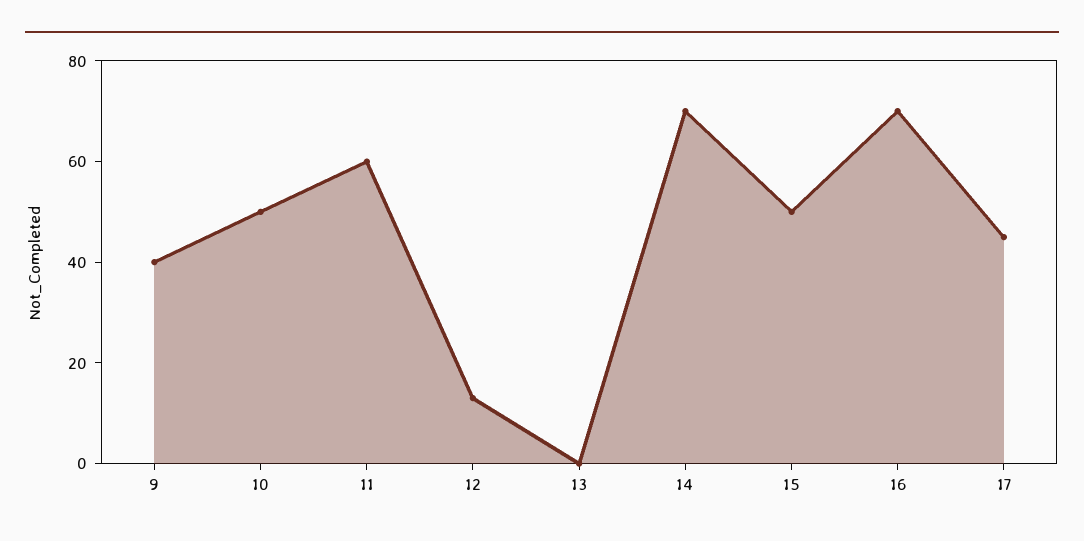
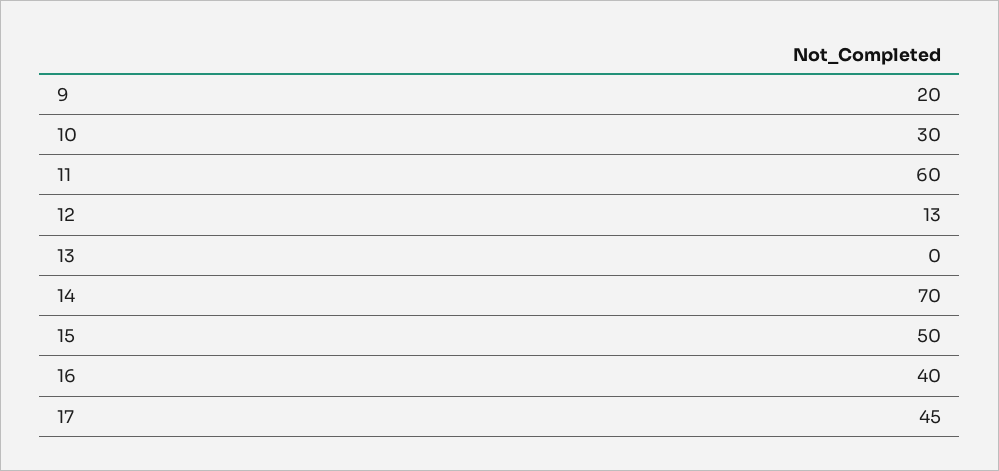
  {
-   "9": 40,
+   "9": 20,
-   "10": 50,
+   "10": 30,
    "11": 60,
    "12": 13,
    "13": 0,
    "14": 70,
    "15": 50,
-   "16": 70,
+   "16": 40,
    "17": 45
  }

